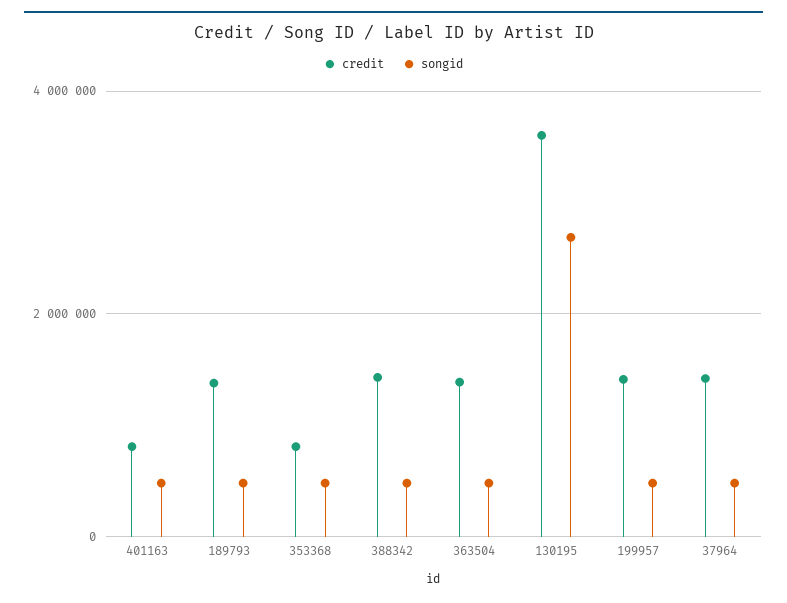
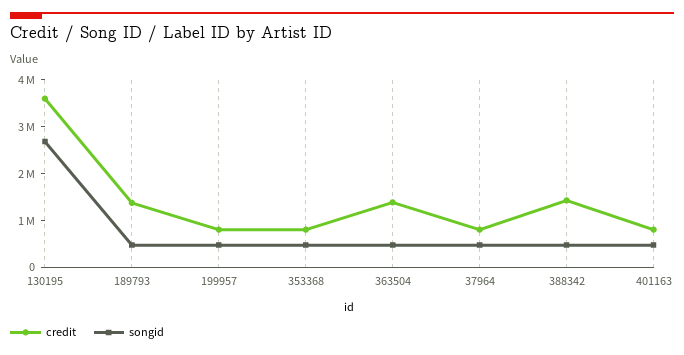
  {
    "credit": {
      "401163": 800000,
      "189793": 1400000,
      "353368": 800000,
      "388342": 1400000,
      "363504": 1400000,
      "130195": 3600000,
-     "199957": 1400000,
+     "199957": 800000,
-     "37964": 1400000
+     "37964": 800000
    },
    "songid": {
      "401163": 400000,
      "189793": 400000,
      "353368": 400000,
      "388342": 400000,
      "363504": 400000,
      "130195": 2600000,
      "199957": 400000,
      "37964": 400000
    }
  }

